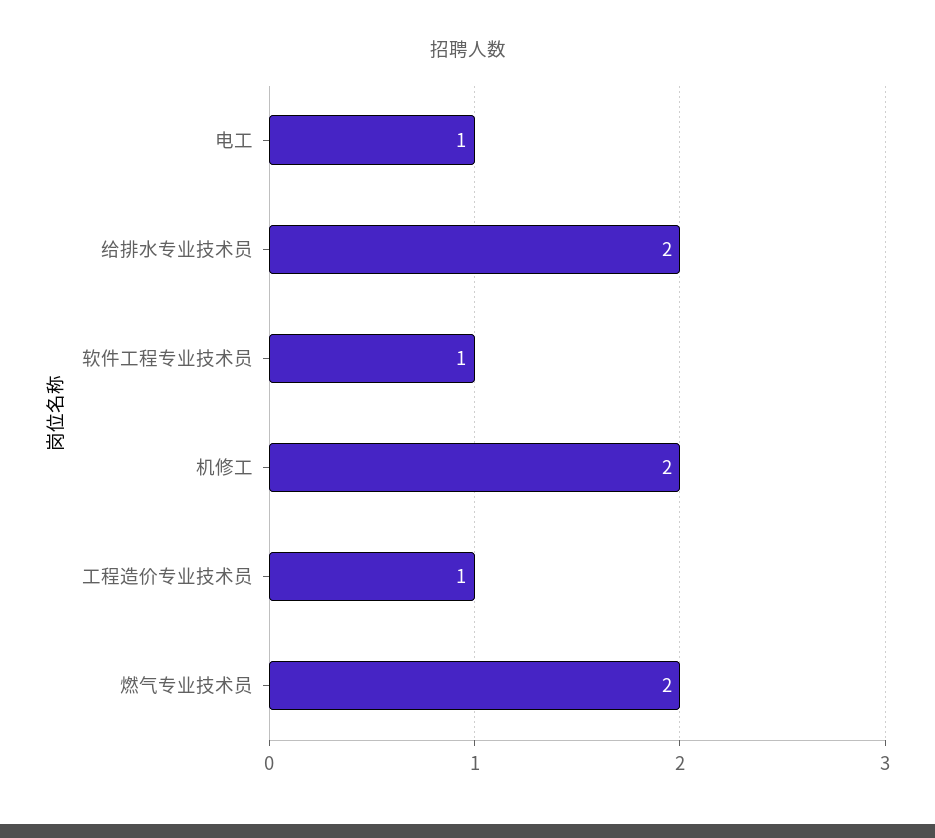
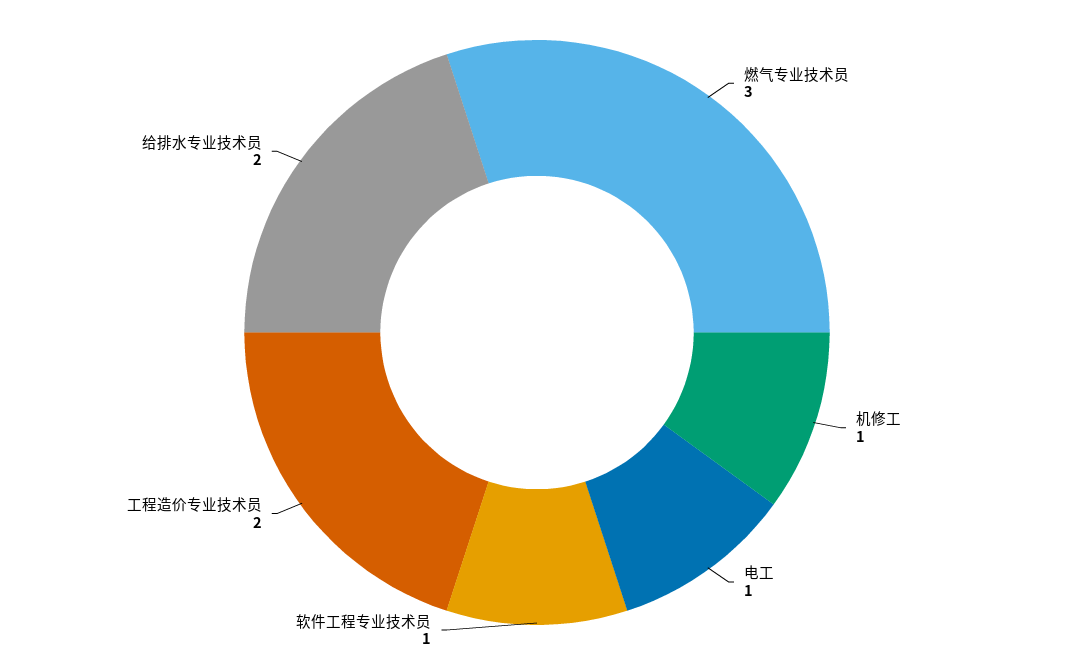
  {
    "电工": 1,
    "给排水专业技术员": 2,
    "软件工程专业技术员": 1,
-   "机修工": 2,
+   "机修工": 1,
-   "工程造价专业技术员": 1,
+   "工程造价专业技术员": 2,
-   "燃气专业技术员": 2
+   "燃气专业技术员": 3
  }

